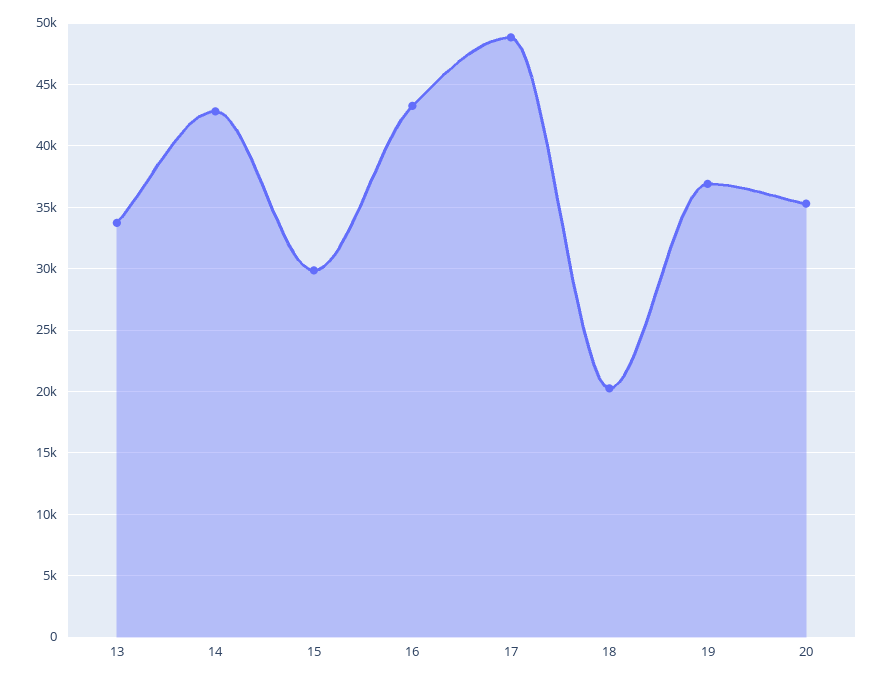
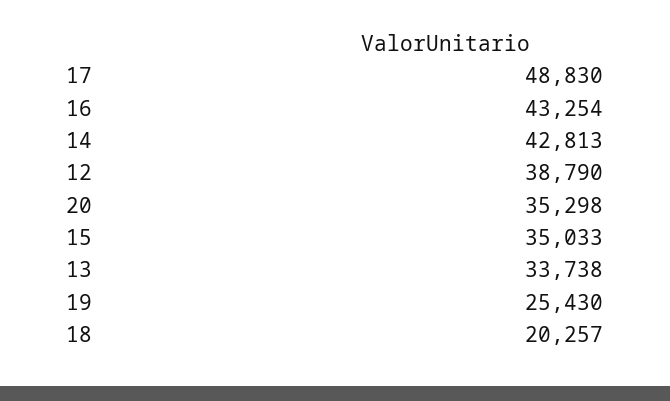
  {
    "13": 33738,
    "14": 42813,
-   "15": 30000,
+   "15": 35033,
    "16": 43254,
    "17": 48830,
    "18": 20257,
-   "19": 37000,
+   "19": 25430,
-   "20": 35298
+   "20": 35298,
+   "12": 38790
  }

